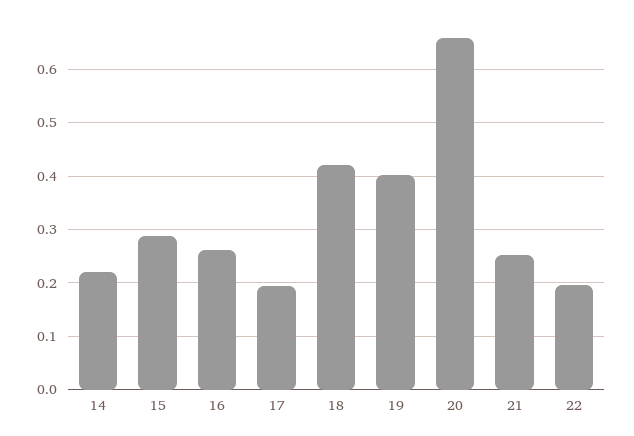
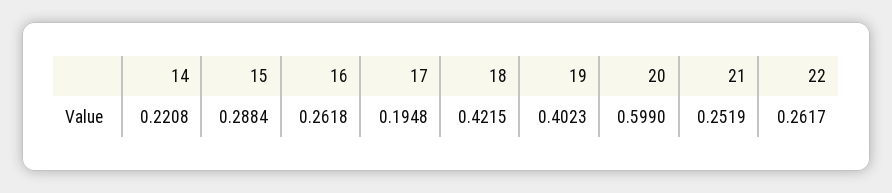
  {
    "14": 0.2208,
    "15": 0.2884,
    "16": 0.2618,
    "17": 0.1948,
    "18": 0.4215,
    "19": 0.4023,
-   "20": 0.66,
+   "20": 0.599,
    "21": 0.2519,
-   "22": 0.2
+   "22": 0.2617
  }

